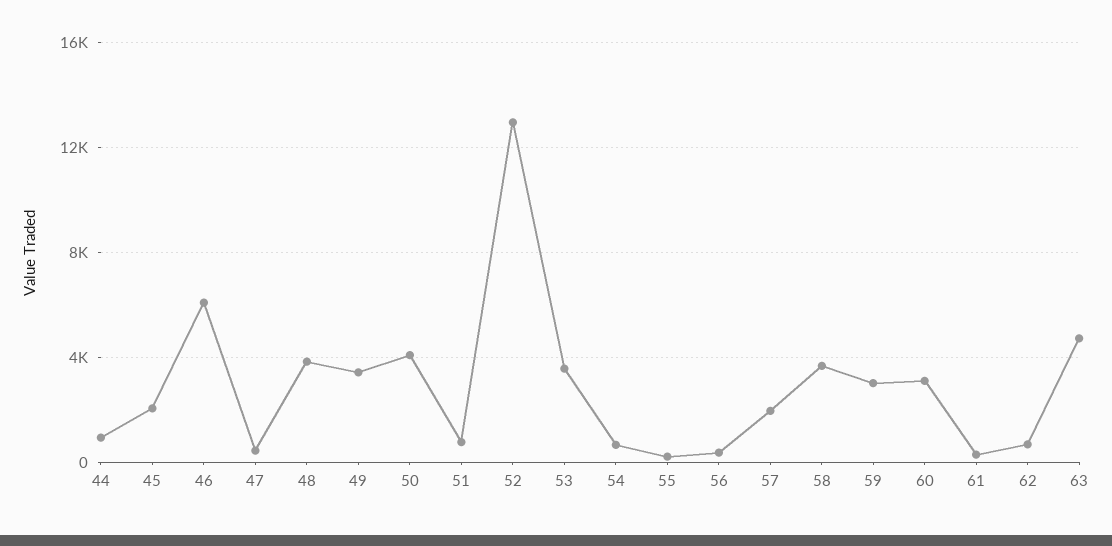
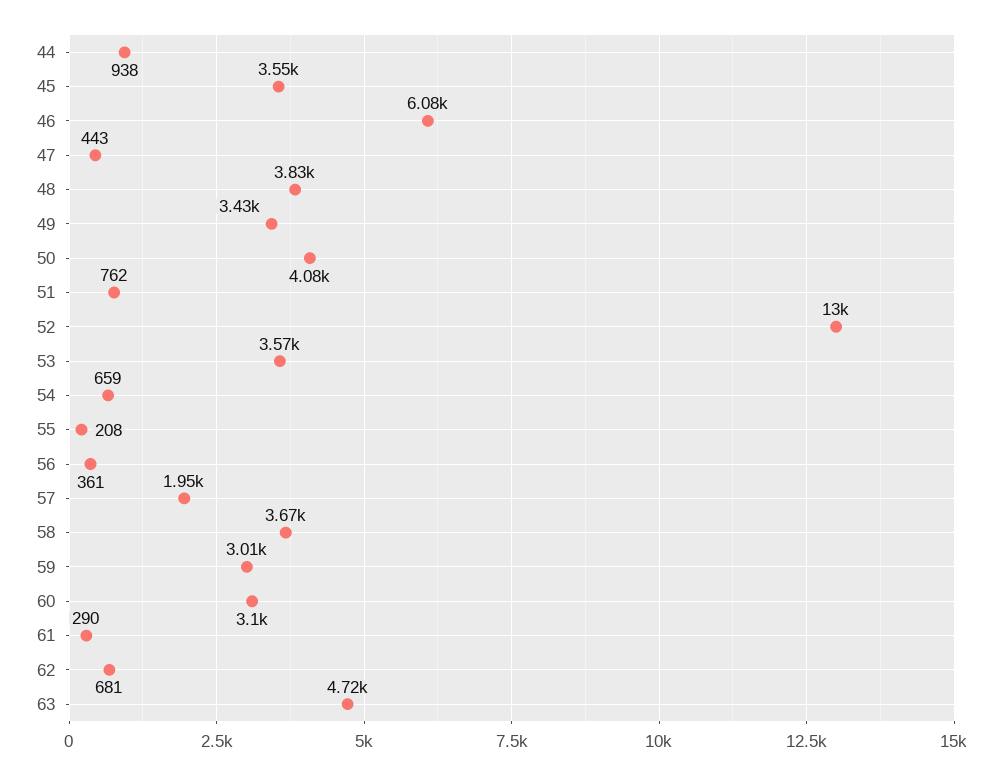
  {
    "44": 938,
-   "45": 2000,
+   "45": 3550,
    "46": 6080,
    "47": 443,
    "48": 3830,
    "49": 3430,
    "50": 4080,
    "51": 762,
    "52": 13000,
    "53": 3570,
    "54": 659,
    "55": 208,
    "56": 361,
    "57": 1950,
    "58": 3670,
    "59": 3010,
    "60": 3100,
    "61": 290,
    "62": 681,
    "63": 4720
  }

